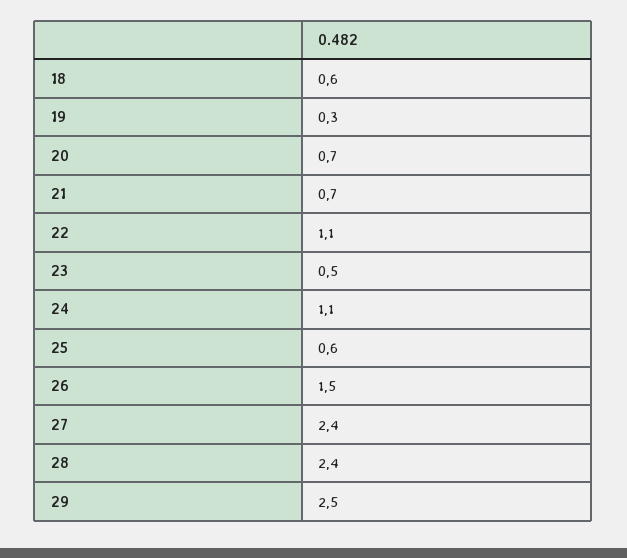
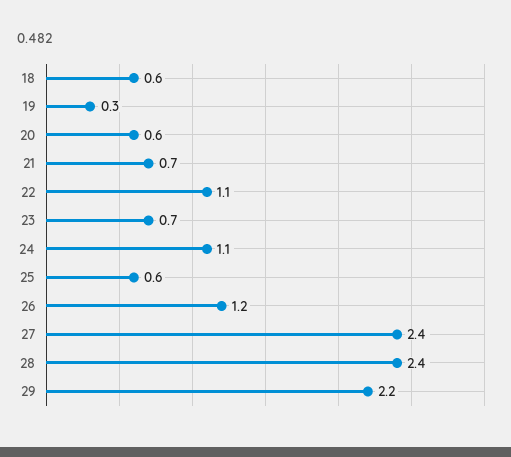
  {
    "18": 0.6,
    "19": 0.3,
-   "20": 0.7,
+   "20": 0.6,
    "21": 0.7,
    "22": 1.1,
-   "23": 0.5,
+   "23": 0.7,
    "24": 1.1,
    "25": 0.6,
-   "26": 1.5,
+   "26": 1.2,
    "27": 2.4,
    "28": 2.4,
-   "29": 2.5
+   "29": 2.2
  }

